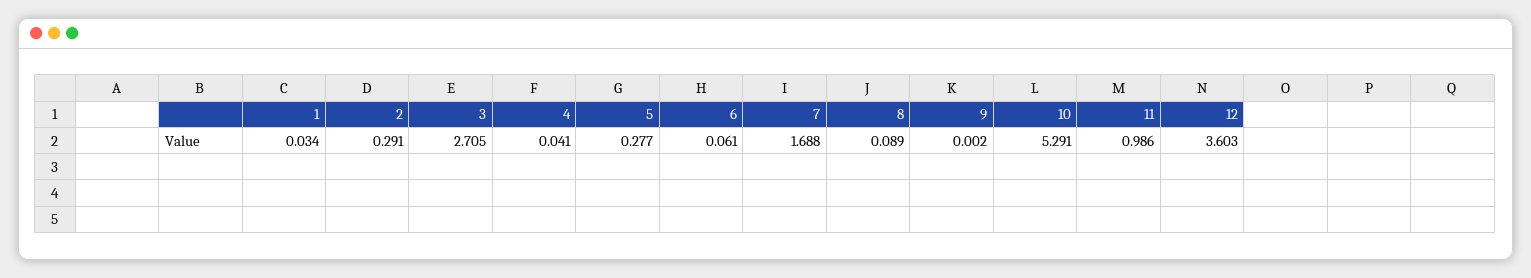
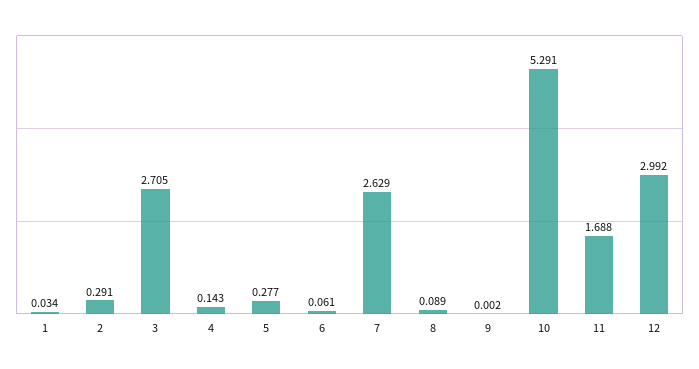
  {
    "1": 0.034,
    "2": 0.291,
    "3": 2.705,
-   "4": 0.041,
+   "4": 0.143,
    "5": 0.277,
    "6": 0.061,
-   "7": 1.688,
+   "7": 2.629,
    "8": 0.089,
    "9": 0.002,
    "10": 5.291,
-   "11": 0.986,
+   "11": 1.688,
-   "12": 3.603
+   "12": 2.992
  }

